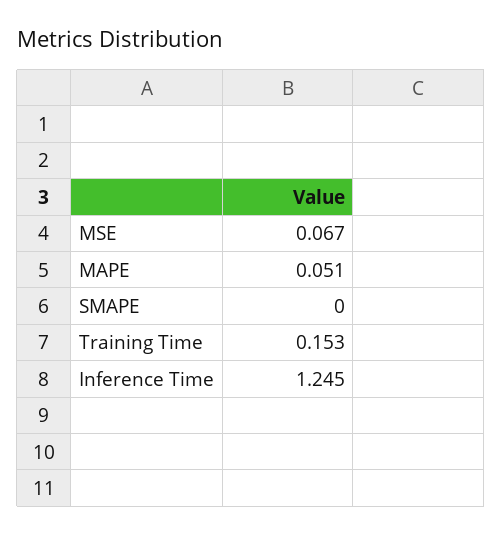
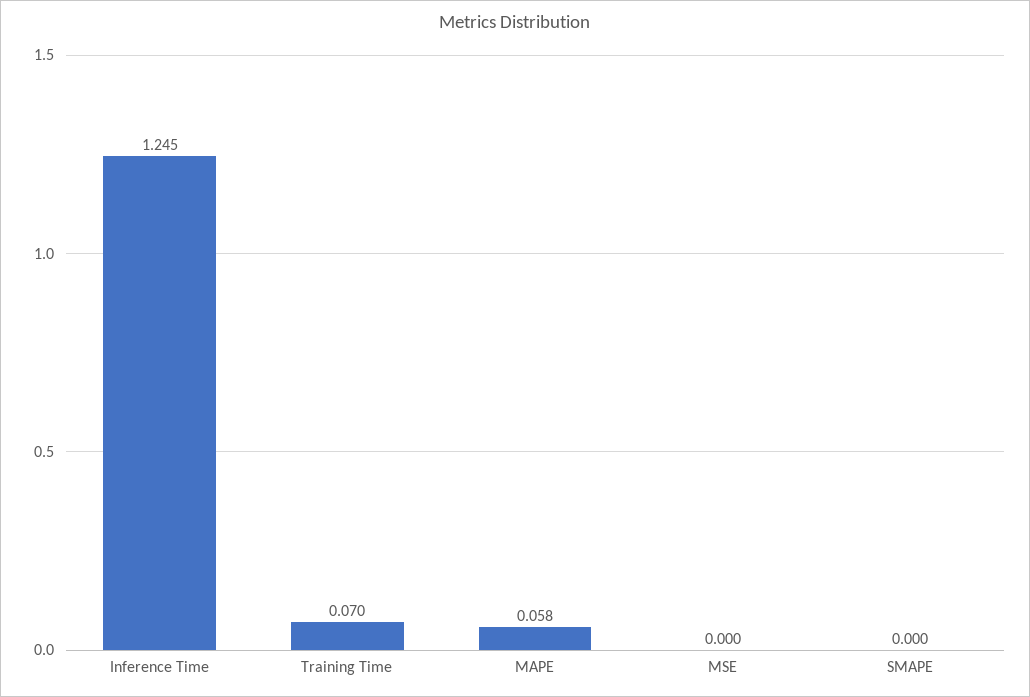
  {
-   "MSE": 0.067,
+   "MSE": 0,
-   "MAPE": 0.051,
+   "MAPE": 0.058,
    "SMAPE": 0,
-   "Training Time": 0.153,
+   "Training Time": 0.07,
    "Inference Time": 1.245
  }

